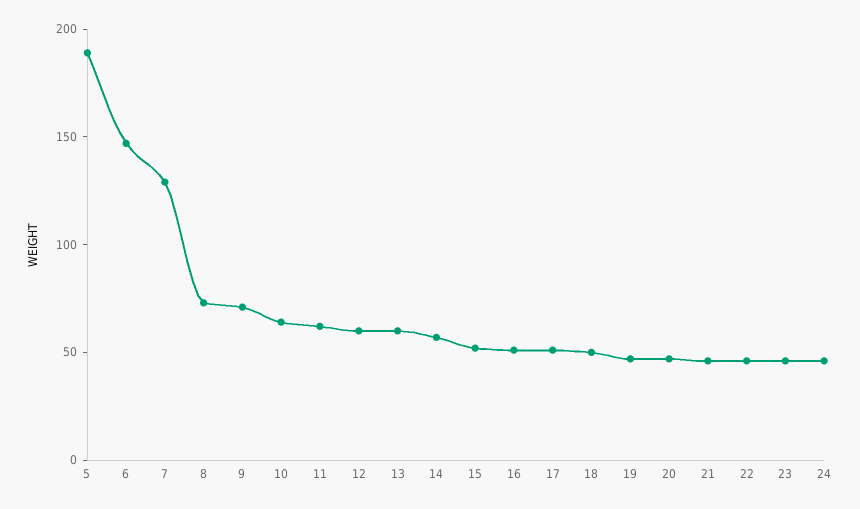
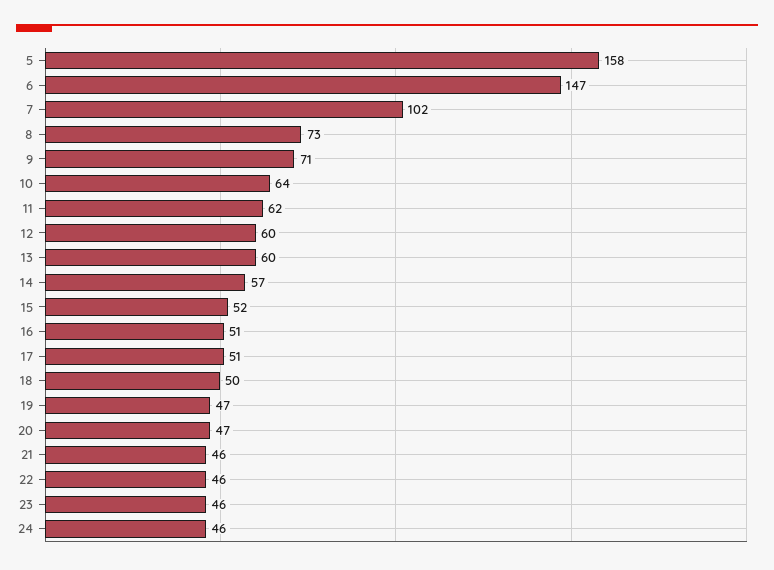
  {
-   "5": 190,
+   "5": 158,
    "6": 147,
-   "7": 130,
+   "7": 102,
    "8": 73,
    "9": 71,
    "10": 64,
    "11": 62,
    "12": 60,
    "13": 60,
    "14": 57,
    "15": 52,
    "16": 51,
    "17": 51,
    "18": 50,
    "19": 47,
    "20": 47,
    "21": 46,
    "22": 46,
    "23": 46,
    "24": 46
  }

